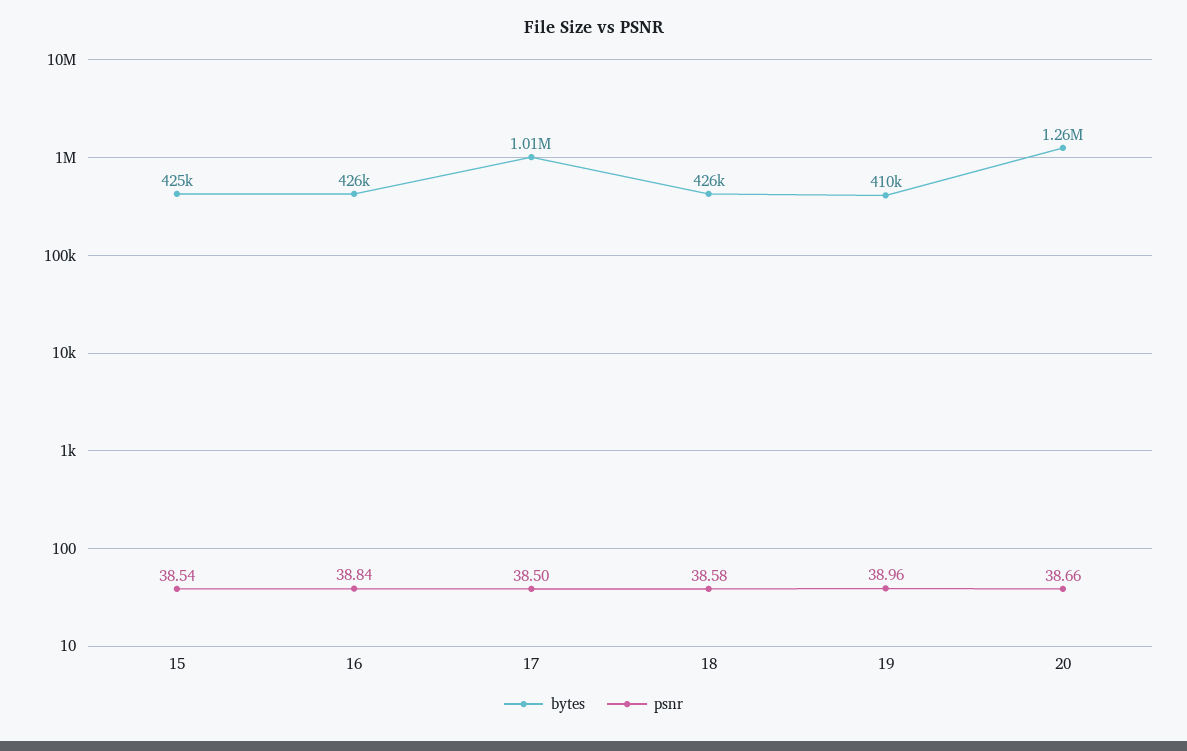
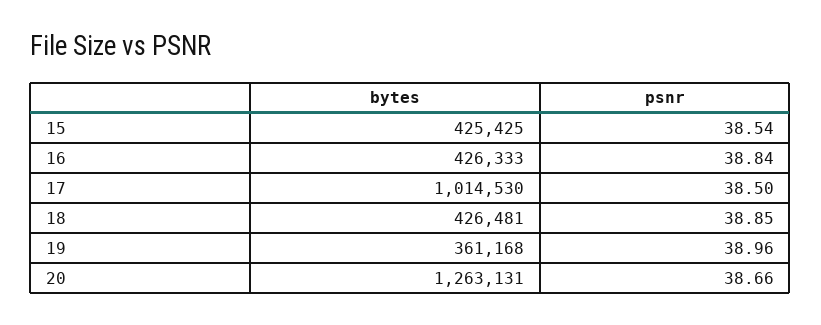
  {
    "bytes": {
      "15": 425425,
      "16": 426333,
      "17": 1014530,
      "18": 426481,
-     "19": 410000,
+     "19": 361168,
      "20": 1263131
    },
    "psnr": {
      "15": 38.54,
      "16": 38.84,
      "17": 38.5,
-     "18": 38.58,
+     "18": 38.85,
      "19": 38.96,
      "20": 38.66
    }
  }

